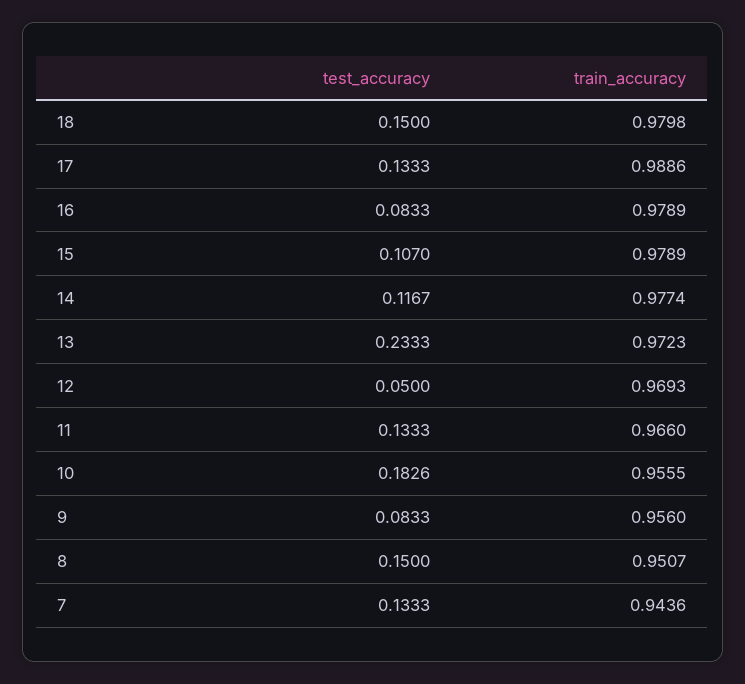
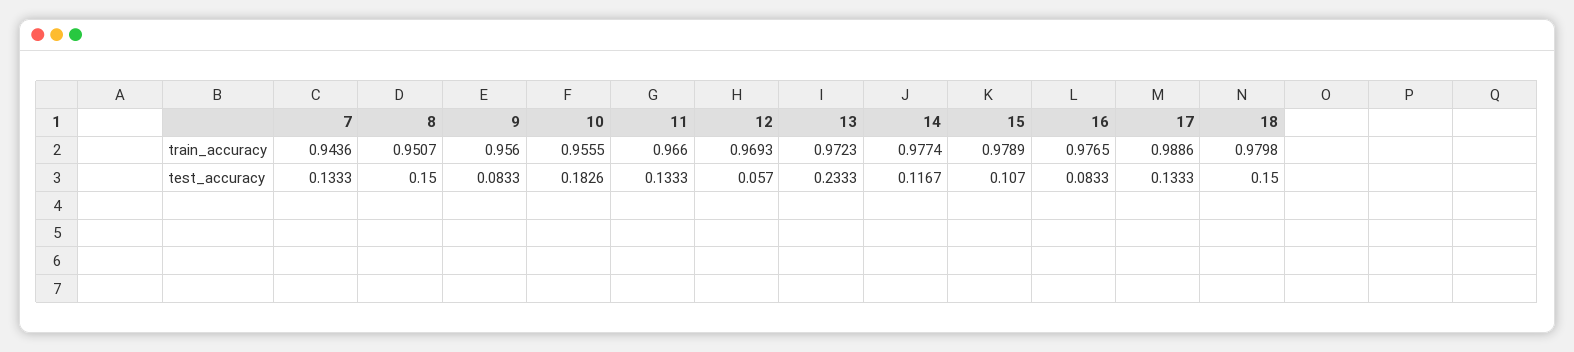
  {
    "test_accuracy": {
      "18": 0.15,
      "17": 0.1333,
      "16": 0.0833,
      "15": 0.107,
      "14": 0.1167,
      "13": 0.2333,
-     "12": 0.05,
+     "12": 0.057,
      "11": 0.1333,
      "10": 0.1826,
      "9": 0.0833,
      "8": 0.15,
      "7": 0.1333
    },
    "train_accuracy": {
      "18": 0.9798,
      "17": 0.9886,
-     "16": 0.9789,
+     "16": 0.9765,
      "15": 0.9789,
      "14": 0.9774,
      "13": 0.9723,
      "12": 0.9693,
      "11": 0.966,
      "10": 0.9555,
      "9": 0.956,
      "8": 0.9507,
      "7": 0.9436
    }
  }

